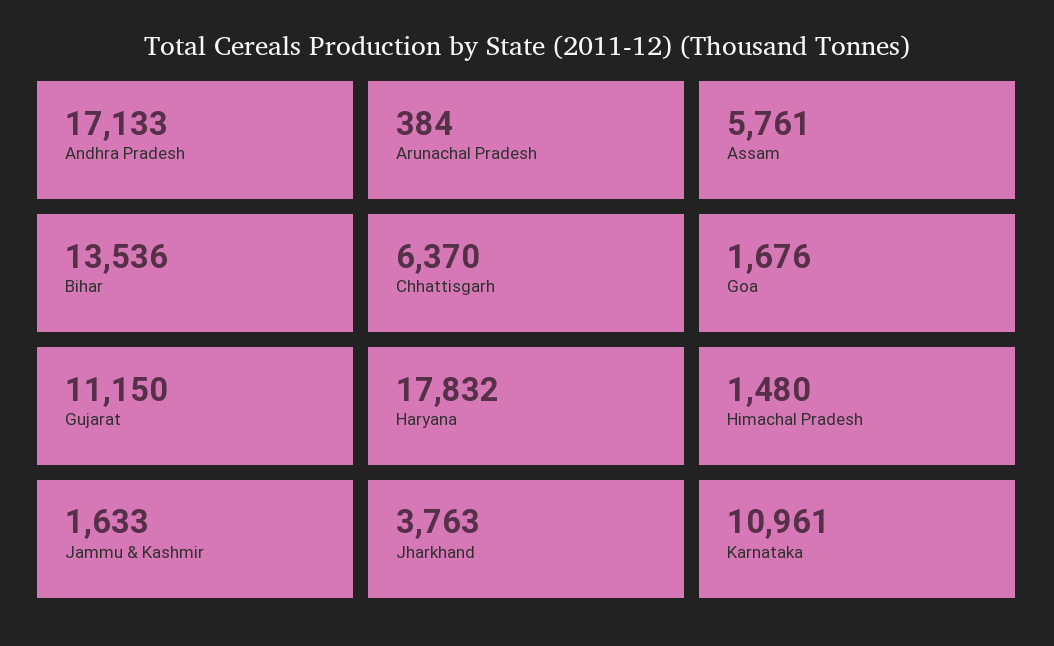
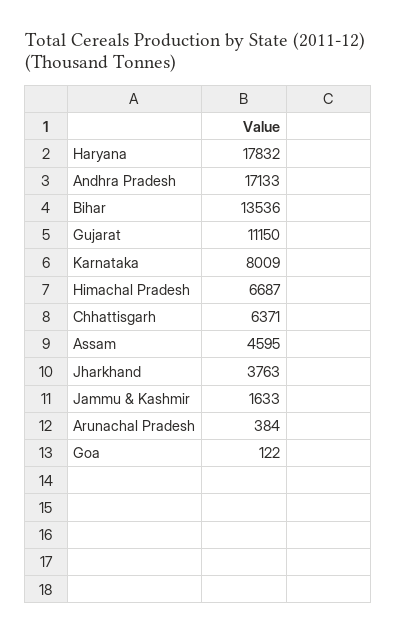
  {
    "Andhra Pradesh": 17133,
    "Arunachal Pradesh": 384,
-   "Assam": 5761,
+   "Assam": 4595,
    "Bihar": 13536,
-   "Chhattisgarh": 6370,
+   "Chhattisgarh": 6371,
-   "Goa": 1676,
+   "Goa": 122,
    "Gujarat": 11150,
    "Haryana": 17832,
-   "Himachal Pradesh": 1480,
+   "Himachal Pradesh": 6687,
    "Jammu & Kashmir": 1633,
    "Jharkhand": 3763,
-   "Karnataka": 10961
+   "Karnataka": 8009
  }

